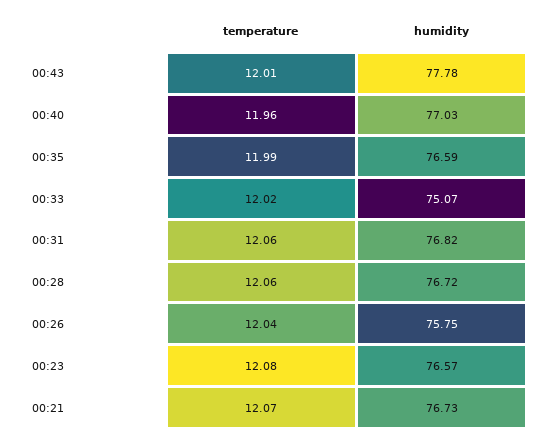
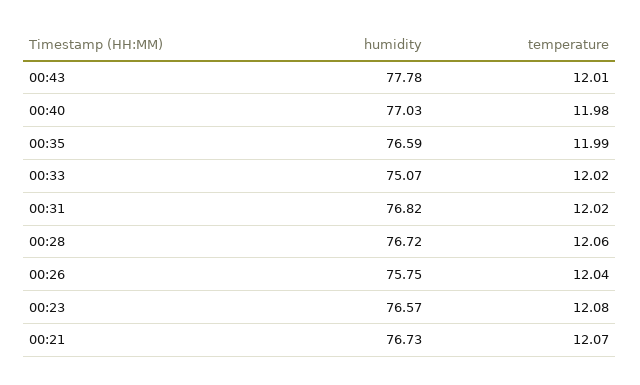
  {
    "temperature": {
      "00:43": 12.01,
-     "00:40": 11.96,
+     "00:40": 11.98,
      "00:35": 11.99,
      "00:33": 12.02,
-     "00:31": 12.06,
+     "00:31": 12.02,
      "00:28": 12.06,
      "00:26": 12.04,
      "00:23": 12.08,
      "00:21": 12.07
    },
    "humidity": {
      "00:43": 77.78,
      "00:40": 77.03,
      "00:35": 76.59,
      "00:33": 75.07,
      "00:31": 76.82,
      "00:28": 76.72,
      "00:26": 75.75,
      "00:23": 76.57,
      "00:21": 76.73
    }
  }

